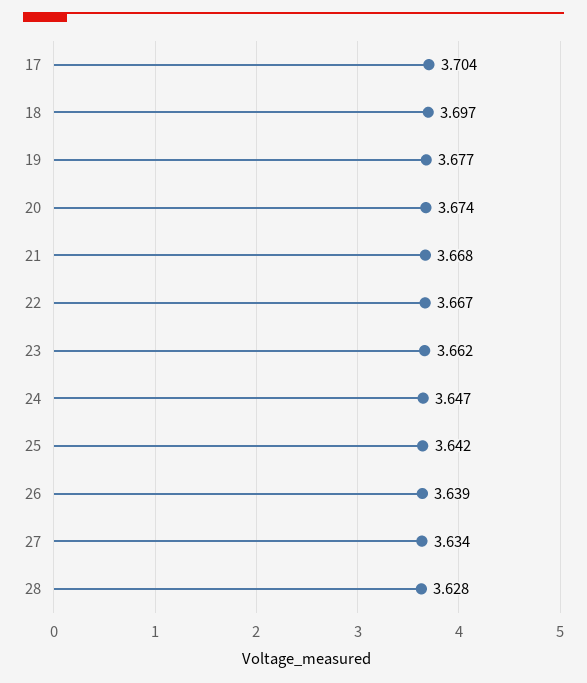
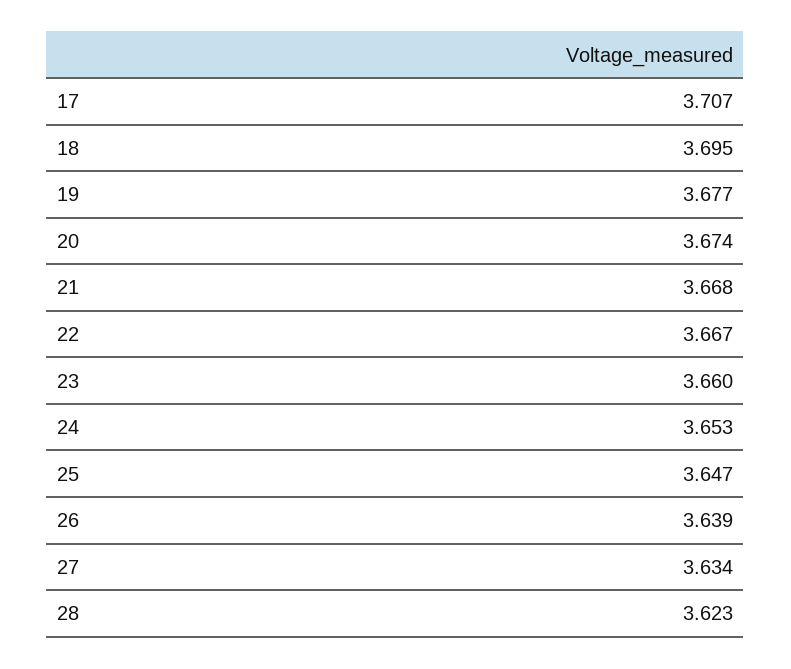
  {
-   "17": 3.704,
+   "17": 3.707,
-   "18": 3.697,
+   "18": 3.695,
    "19": 3.677,
    "20": 3.674,
    "21": 3.668,
    "22": 3.667,
-   "23": 3.662,
+   "23": 3.66,
-   "24": 3.647,
+   "24": 3.653,
-   "25": 3.642,
+   "25": 3.647,
    "26": 3.639,
    "27": 3.634,
-   "28": 3.628
+   "28": 3.623
  }

